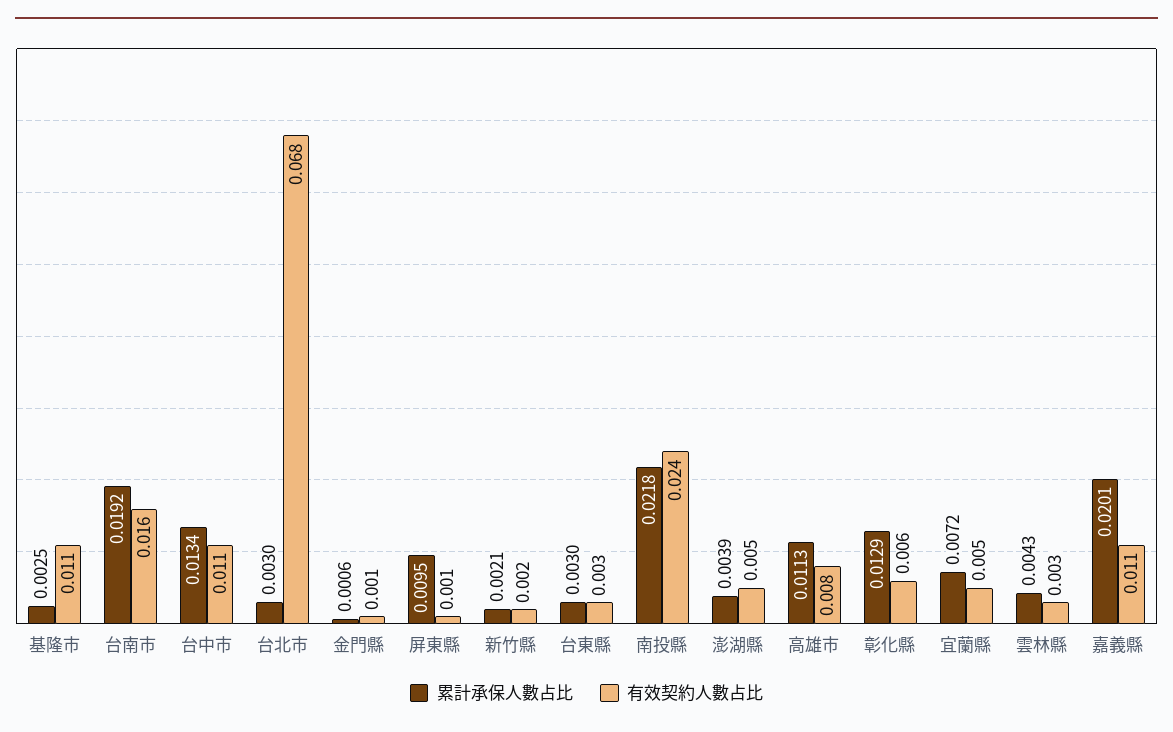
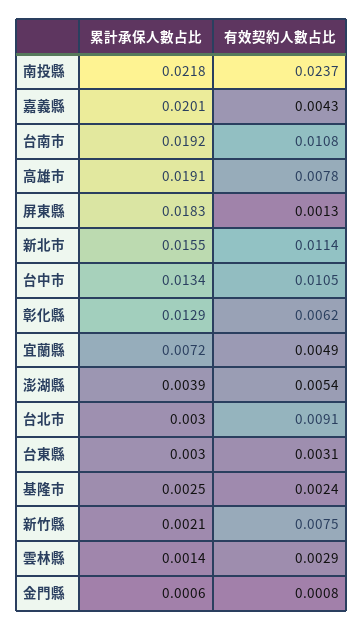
  {
    "累計承保人數占比": {
      "基隆市": 0.0025,
      "台南市": 0.0192,
      "台中市": 0.0134,
      "台北市": 0.003,
      "金門縣": 0.0006,
-     "屏東縣": 0.0095,
+     "屏東縣": 0.0183,
      "新竹縣": 0.0021,
      "台東縣": 0.003,
      "南投縣": 0.0218,
      "澎湖縣": 0.0039,
-     "高雄市": 0.0113,
+     "高雄市": 0.0191,
      "彰化縣": 0.0129,
      "宜蘭縣": 0.0072,
-     "雲林縣": 0.0043,
+     "雲林縣": 0.0014,
-     "嘉義縣": 0.0201
+     "嘉義縣": 0.0201,
+     "新北市": 0.0155
    },
    "有效契約人數占比": {
-     "基隆市": 0.011,
+     "基隆市": 0.0024,
-     "台南市": 0.016,
+     "台南市": 0.0108,
      "台中市": 0.0105,
-     "台北市": 0.068,
+     "台北市": 0.0091,
      "金門縣": 0.0008,
      "屏東縣": 0.0013,
-     "新竹縣": 0.002,
+     "新竹縣": 0.0075,
      "台東縣": 0.0031,
      "南投縣": 0.0237,
      "澎湖縣": 0.0054,
      "高雄市": 0.0078,
      "彰化縣": 0.0062,
      "宜蘭縣": 0.0049,
      "雲林縣": 0.0029,
-     "嘉義縣": 0.011
+     "嘉義縣": 0.0043,
+     "新北市": 0.0114
    }
  }

